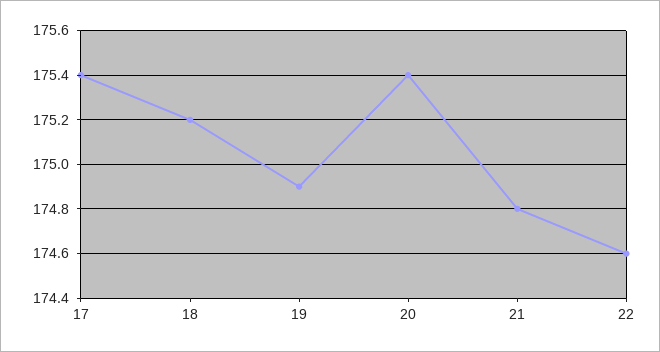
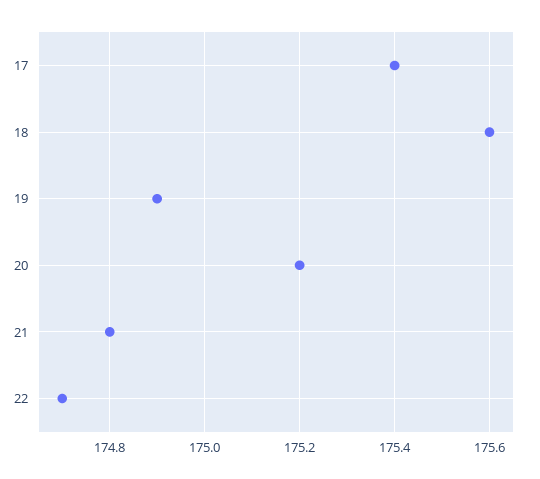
  {
    "17": 175.4,
-   "18": 175.2,
+   "18": 175.6,
    "19": 174.9,
-   "20": 175.4,
+   "20": 175.2,
    "21": 174.8,
-   "22": 174.6
+   "22": 174.7
  }

